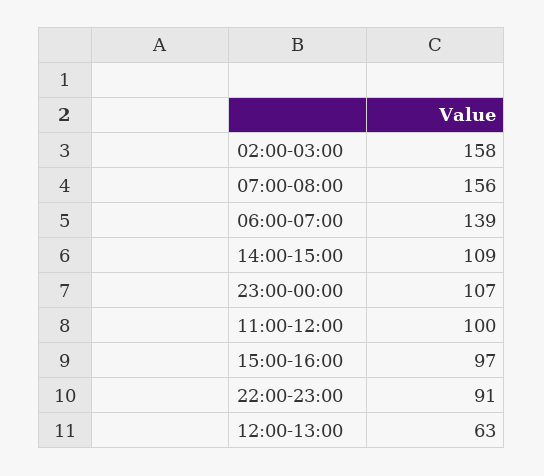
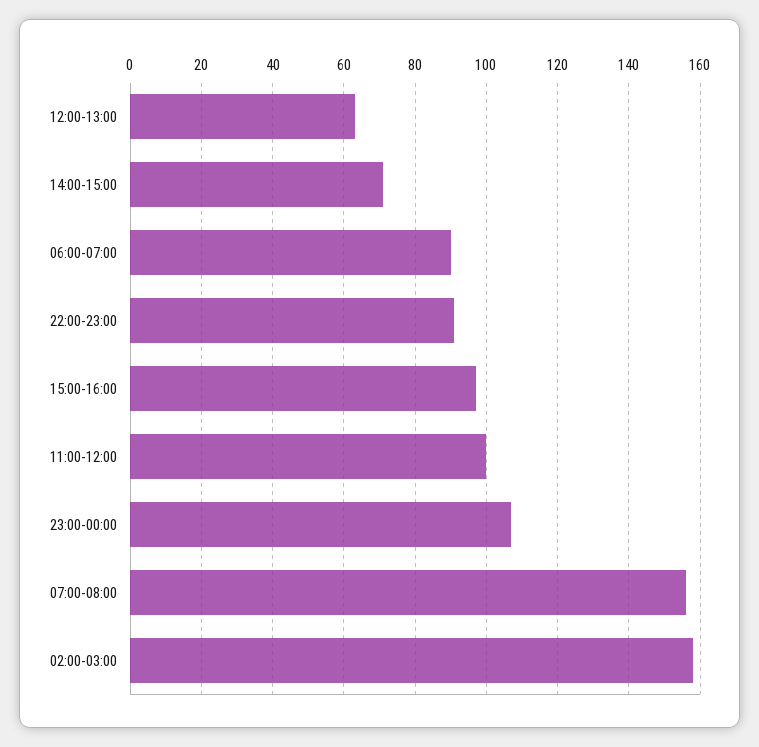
  {
    "02:00-03:00": 158,
    "07:00-08:00": 156,
-   "06:00-07:00": 139,
+   "06:00-07:00": 90,
-   "14:00-15:00": 109,
+   "14:00-15:00": 70,
    "23:00-00:00": 107,
    "11:00-12:00": 100,
    "15:00-16:00": 97,
    "22:00-23:00": 91,
    "12:00-13:00": 63
  }

